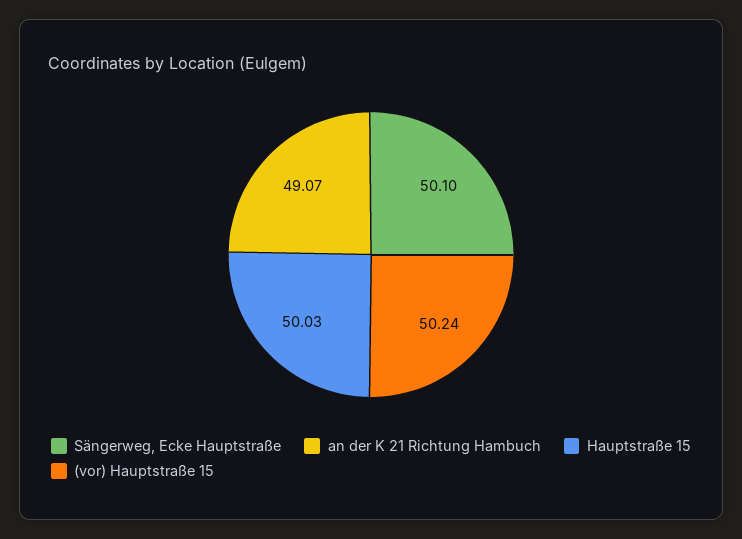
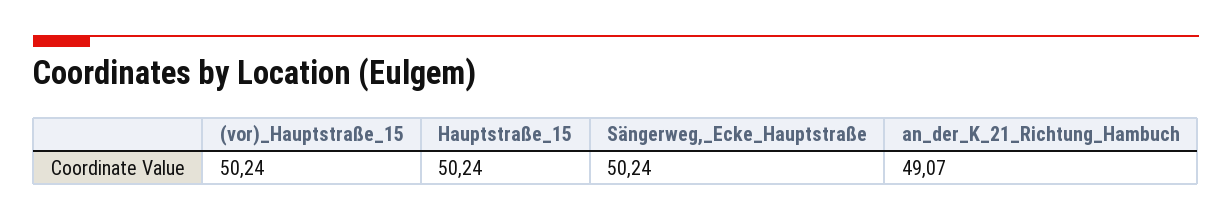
  {
-   "Sängerweg, Ecke Hauptstraße": 50.1,
+   "Sängerweg, Ecke Hauptstraße": 50.24,
    "an der K 21 Richtung Hambuch": 49.07,
-   "Hauptstraße 15": 50.03,
+   "Hauptstraße 15": 50.24,
    "(vor) Hauptstraße 15": 50.24
  }

